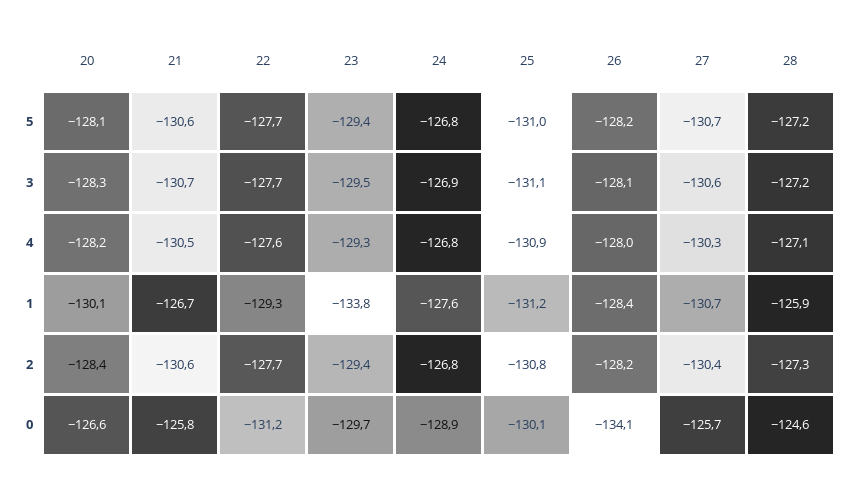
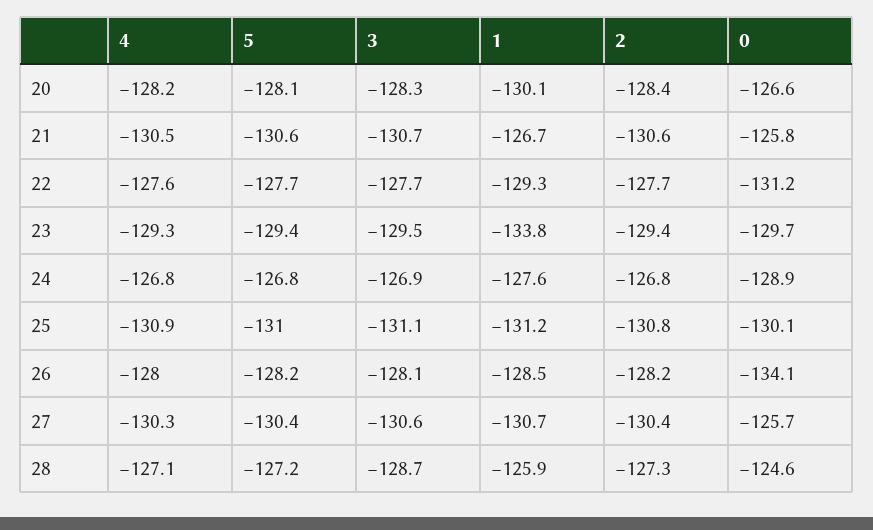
  {
    "20": {
      "5": -128.1,
      "3": -128.3,
      "4": -128.2,
      "1": -130.1,
      "2": -128.4,
      "0": -126.6
    },
    "21": {
      "5": -130.6,
      "3": -130.7,
      "4": -130.5,
      "1": -126.7,
      "2": -130.6,
      "0": -125.8
    },
    "22": {
      "5": -127.7,
      "3": -127.7,
      "4": -127.6,
      "1": -129.3,
      "2": -127.7,
      "0": -131.2
    },
    "23": {
      "5": -129.4,
      "3": -129.5,
      "4": -129.3,
      "1": -133.8,
      "2": -129.4,
      "0": -129.7
    },
    "24": {
      "5": -126.8,
      "3": -126.9,
      "4": -126.8,
      "1": -127.6,
      "2": -126.8,
      "0": -128.9
    },
    "25": {
      "5": -131,
      "3": -131.1,
      "4": -130.9,
      "1": -131.2,
      "2": -130.8,
      "0": -130.1
    },
    "26": {
      "5": -128.2,
      "3": -128.1,
      "4": -128,
-     "1": -128.4,
+     "1": -128.5,
      "2": -128.2,
      "0": -134.1
    },
    "27": {
-     "5": -130.7,
+     "5": -130.4,
      "3": -130.6,
      "4": -130.3,
      "1": -130.7,
      "2": -130.4,
      "0": -125.7
    },
    "28": {
      "5": -127.2,
-     "3": -127.2,
+     "3": -128.7,
      "4": -127.1,
      "1": -125.9,
      "2": -127.3,
      "0": -124.6
    }
  }

